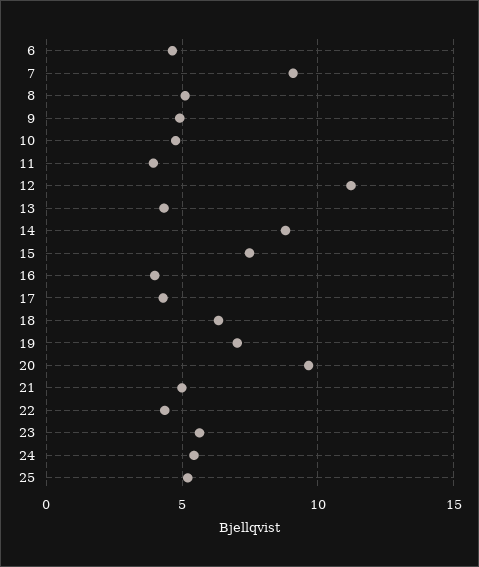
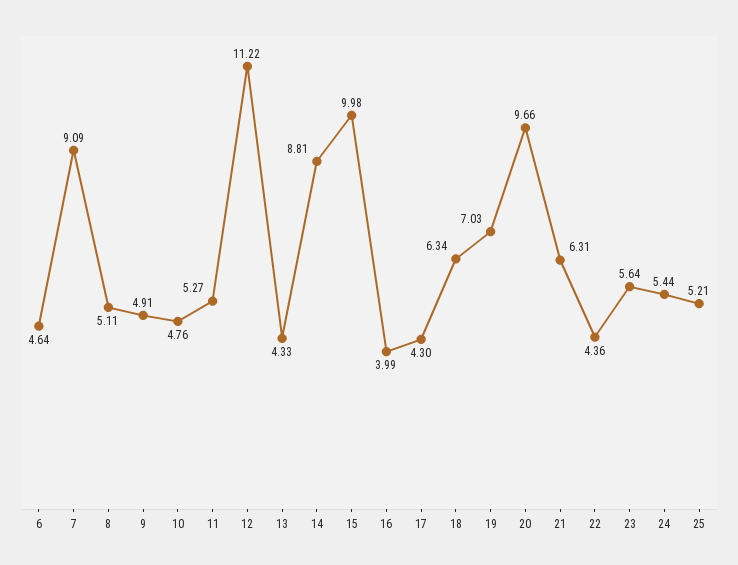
  {
    "6": 4.64,
    "7": 9.09,
    "8": 5.11,
    "9": 4.91,
    "10": 4.76,
-   "11": 4,
+   "11": 5.27,
    "12": 11.22,
    "13": 4.33,
    "14": 8.81,
-   "15": 7.5,
+   "15": 9.98,
    "16": 3.99,
    "17": 4.3,
    "18": 6.34,
    "19": 7.03,
    "20": 9.66,
-   "21": 5,
+   "21": 6.31,
    "22": 4.36,
    "23": 5.64,
    "24": 5.44,
    "25": 5.21
  }

